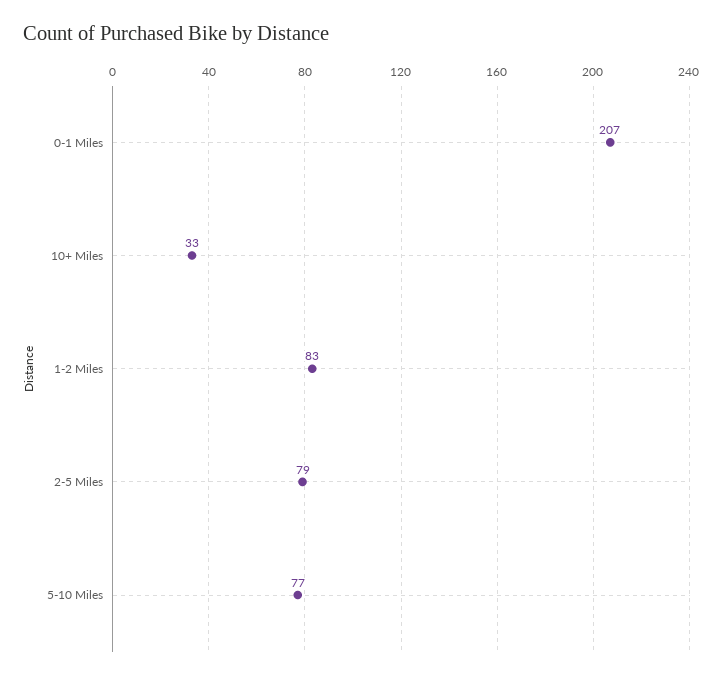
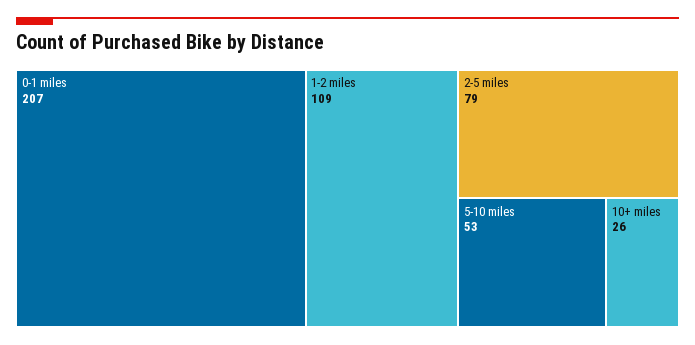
  {
    "0-1 Miles": 207,
-   "10+ Miles": 33,
+   "10+ Miles": 26,
-   "1-2 Miles": 83,
+   "1-2 Miles": 109,
    "2-5 Miles": 79,
-   "5-10 Miles": 77
+   "5-10 Miles": 53
  }

